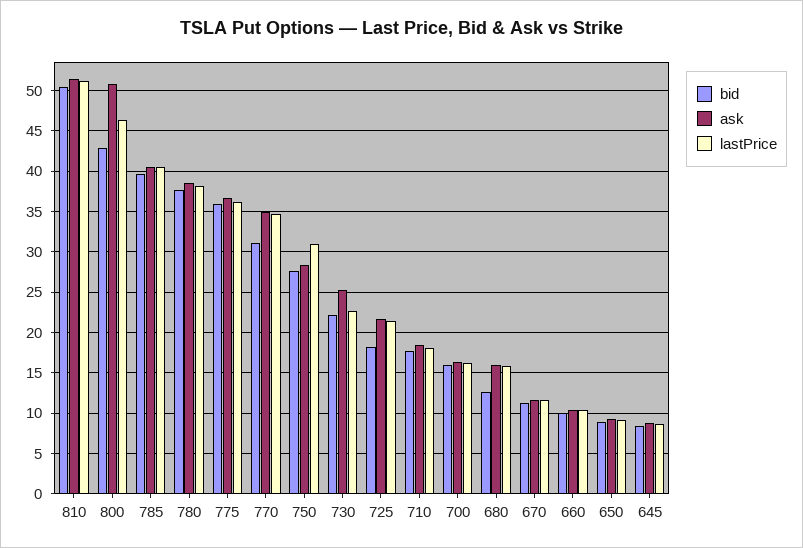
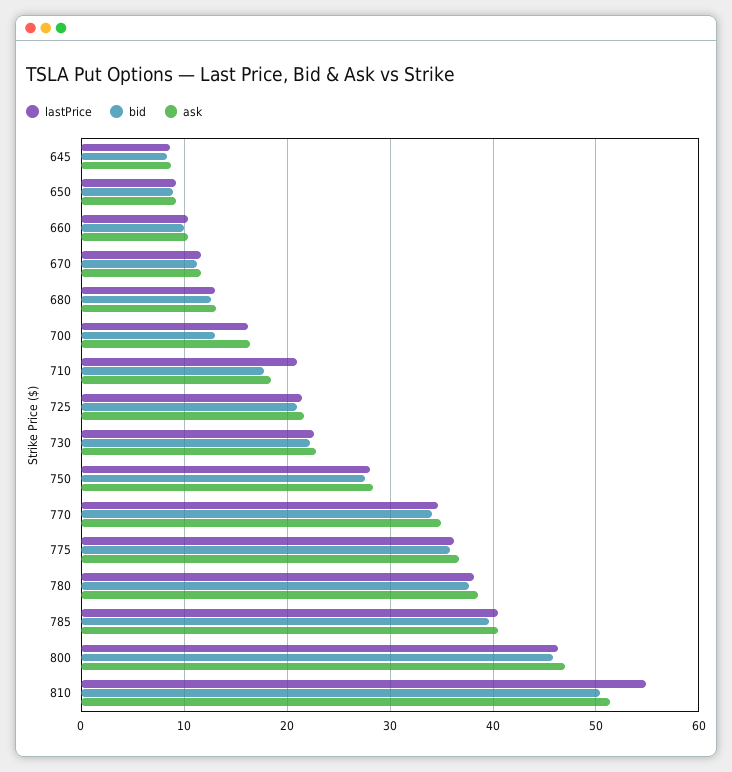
  {
    "bid": {
      "810": 50,
-     "800": 43,
+     "800": 46,
      "785": 40,
      "780": 38,
      "775": 36,
-     "770": 31,
+     "770": 34,
      "750": 28,
      "730": 22,
-     "725": 18,
+     "725": 21,
      "710": 18,
-     "700": 16,
+     "700": 13,
      "680": 13,
      "670": 11,
      "660": 10,
      "650": 9,
      "645": 8
    },
    "ask": {
      "810": 51,
-     "800": 51,
+     "800": 47,
      "785": 40,
      "780": 39,
      "775": 37,
      "770": 35,
      "750": 28,
-     "730": 25,
+     "730": 23,
      "725": 22,
      "710": 18,
      "700": 16,
-     "680": 16,
+     "680": 13,
      "670": 12,
      "660": 10,
      "650": 9,
      "645": 9
    },
    "lastPrice": {
-     "810": 51,
+     "810": 55,
      "800": 46,
      "785": 40,
      "780": 38,
      "775": 36,
      "770": 35,
-     "750": 31,
+     "750": 28,
      "730": 23,
      "725": 21,
-     "710": 18,
+     "710": 21,
      "700": 16,
-     "680": 16,
+     "680": 13,
      "670": 12,
      "660": 10,
      "650": 9,
      "645": 9
    }
  }

